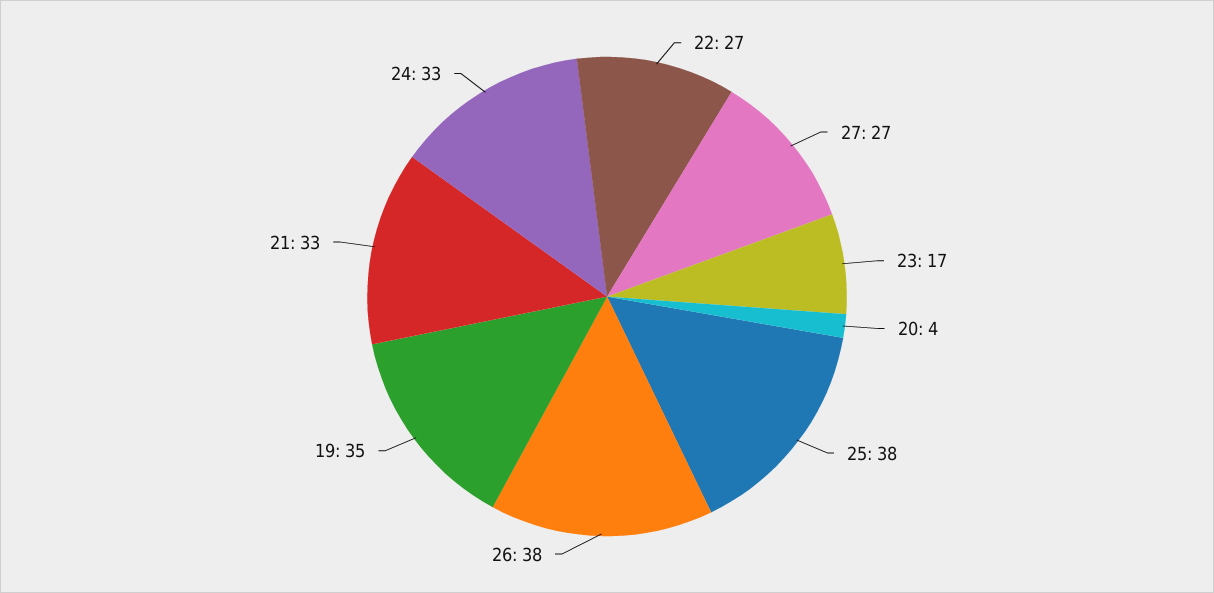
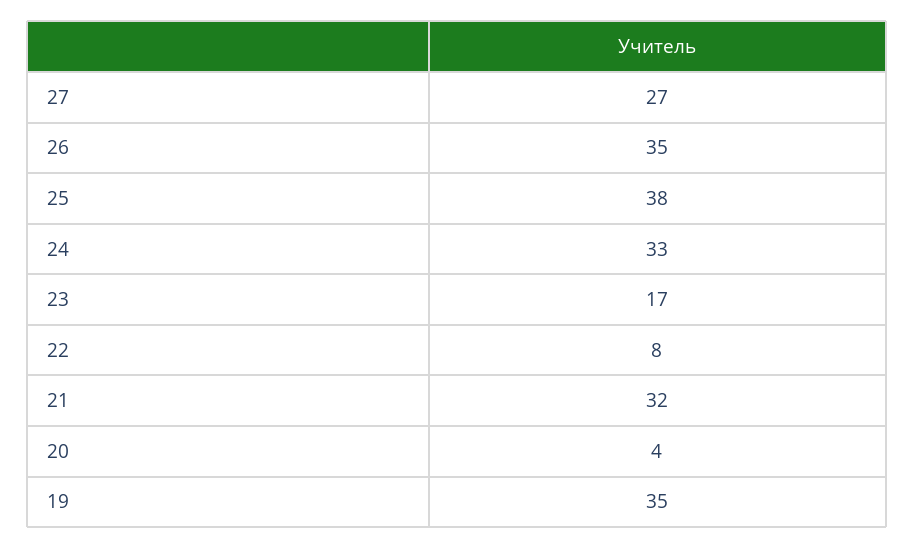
  {
-   "22": 27,
+   "22": 8,
    "27": 27,
    "23": 17,
    "20": 4,
    "25": 38,
-   "26": 38,
+   "26": 35,
    "19": 35,
-   "21": 33,
+   "21": 32,
    "24": 33
  }

